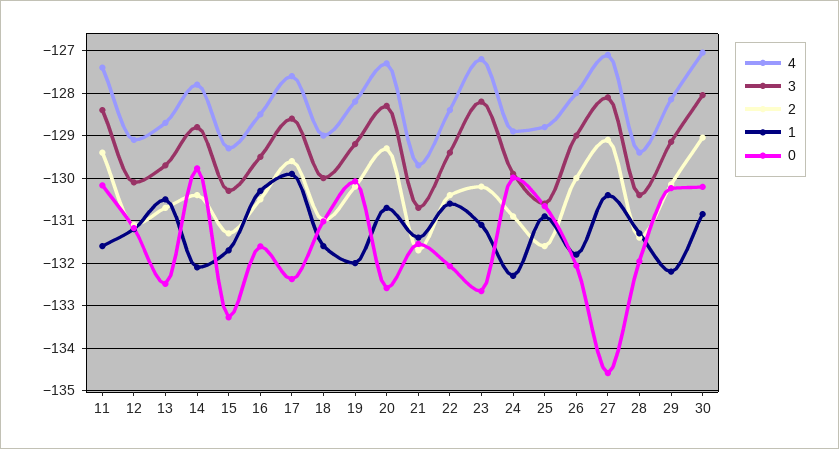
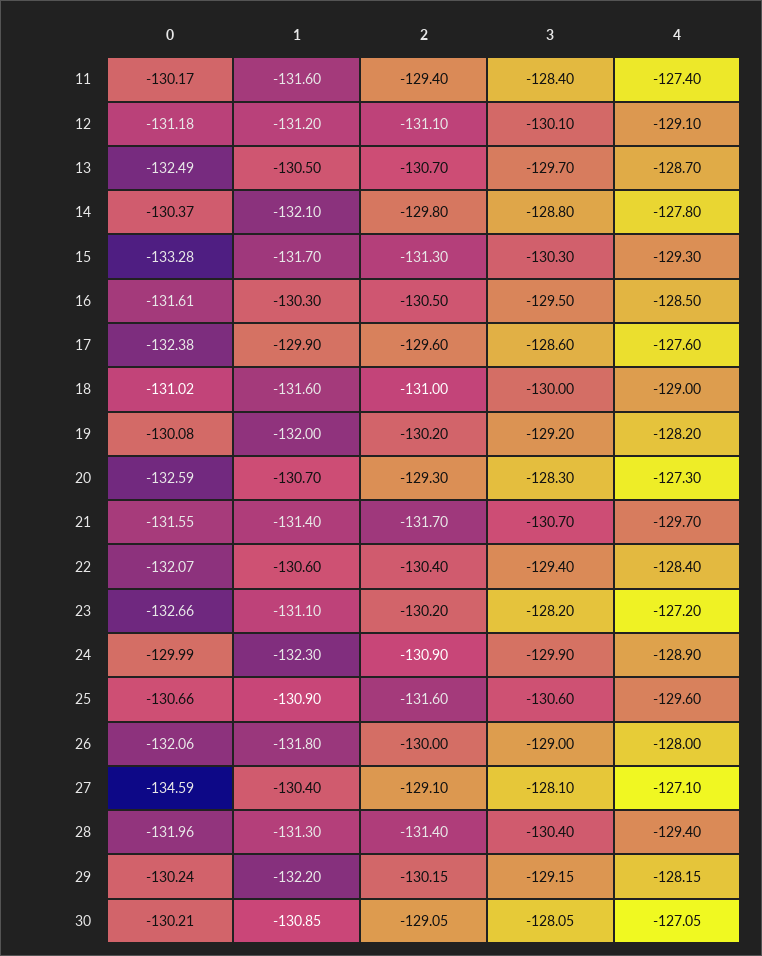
  {
    "4": {
      "11": -127.4,
      "12": -129.1,
      "13": -128.7,
      "14": -127.8,
      "15": -129.3,
      "16": -128.5,
      "17": -127.6,
      "18": -129,
      "19": -128.2,
      "20": -127.3,
      "21": -129.7,
      "22": -128.4,
      "23": -127.2,
      "24": -128.9,
-     "25": -128.8,
+     "25": -129.6,
      "26": -128,
      "27": -127.1,
      "28": -129.4,
      "29": -128.15,
      "30": -127.05
    },
    "3": {
      "11": -128.4,
      "12": -130.1,
      "13": -129.7,
      "14": -128.8,
      "15": -130.3,
      "16": -129.5,
      "17": -128.6,
      "18": -130,
      "19": -129.2,
      "20": -128.3,
      "21": -130.7,
      "22": -129.4,
      "23": -128.2,
      "24": -129.9,
      "25": -130.6,
      "26": -129,
      "27": -128.1,
      "28": -130.4,
      "29": -129.15,
      "30": -128.05
    },
    "2": {
      "11": -129.4,
      "12": -131.1,
      "13": -130.7,
-     "14": -130.4,
+     "14": -129.8,
      "15": -131.3,
      "16": -130.5,
      "17": -129.6,
      "18": -131,
      "19": -130.2,
      "20": -129.3,
      "21": -131.7,
      "22": -130.4,
      "23": -130.2,
      "24": -130.9,
      "25": -131.6,
      "26": -130,
      "27": -129.1,
      "28": -131.4,
      "29": -130.15,
      "30": -129.05
    },
    "1": {
      "11": -131.6,
      "12": -131.2,
      "13": -130.5,
      "14": -132.1,
      "15": -131.7,
      "16": -130.3,
      "17": -129.9,
      "18": -131.6,
      "19": -132,
      "20": -130.7,
      "21": -131.4,
      "22": -130.6,
      "23": -131.1,
      "24": -132.3,
      "25": -130.9,
      "26": -131.8,
      "27": -130.4,
      "28": -131.3,
      "29": -132.2,
      "30": -130.85
    },
    "0": {
      "11": -130.17,
      "12": -131.18,
      "13": -132.49,
-     "14": -129.8,
+     "14": -130.37,
      "15": -133.28,
      "16": -131.61,
      "17": -132.38,
      "18": -131.02,
      "19": -130.08,
      "20": -132.59,
      "21": -131.55,
      "22": -132.07,
      "23": -132.66,
      "24": -129.99,
      "25": -130.66,
      "26": -132.06,
      "27": -134.59,
      "28": -131.96,
      "29": -130.24,
      "30": -130.21
    }
  }

